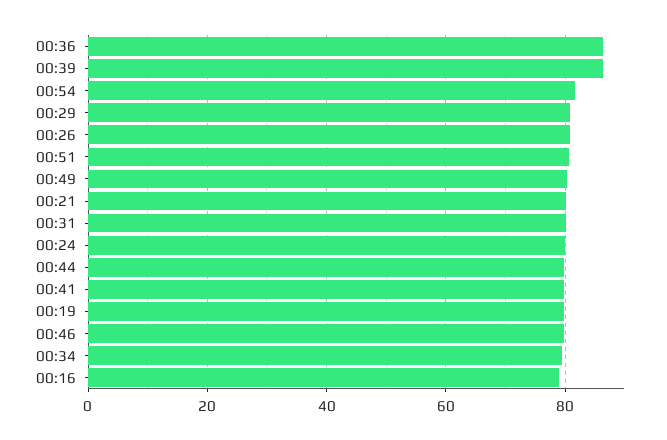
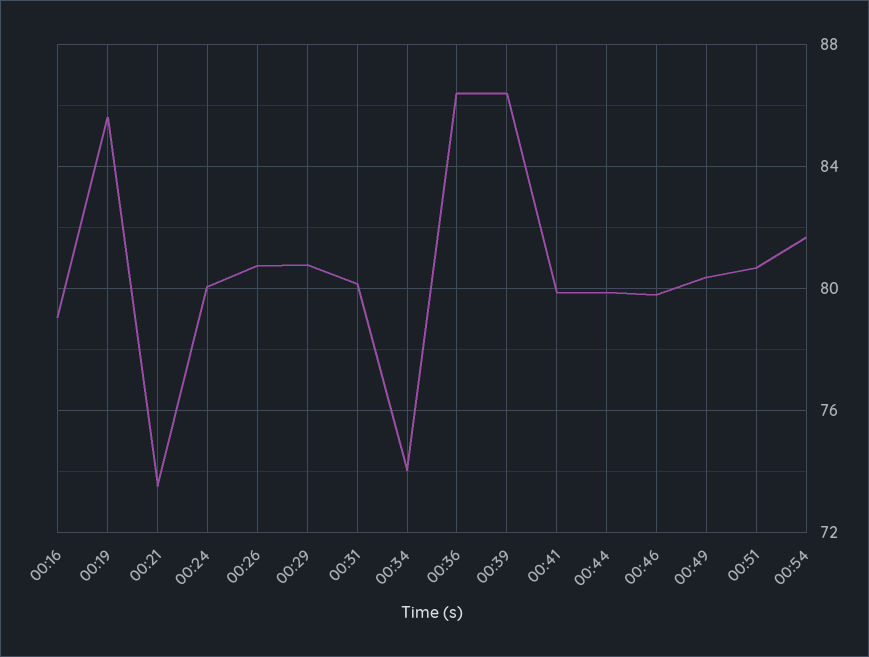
  {
    "00:36": 86.5,
    "00:39": 86.5,
    "00:54": 81.5,
    "00:29": 81,
    "00:26": 81,
    "00:51": 80.5,
    "00:49": 80.5,
-   "00:21": 80,
+   "00:21": 73.5,
    "00:31": 80,
    "00:24": 80,
    "00:44": 80,
    "00:41": 80,
-   "00:19": 80,
+   "00:19": 85.5,
    "00:46": 80,
-   "00:34": 80,
+   "00:34": 74,
    "00:16": 79
  }

